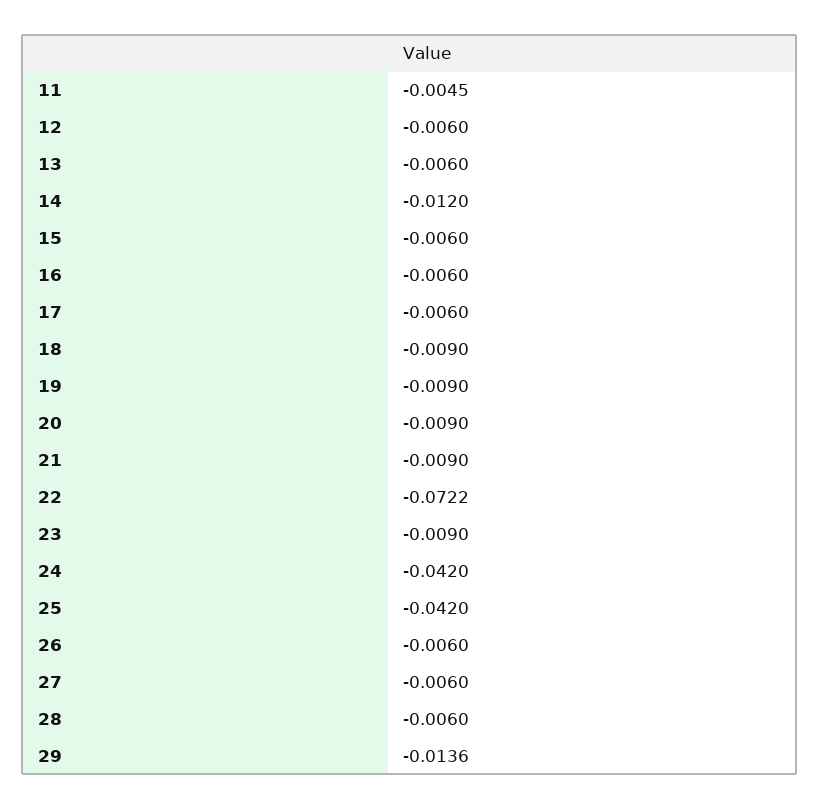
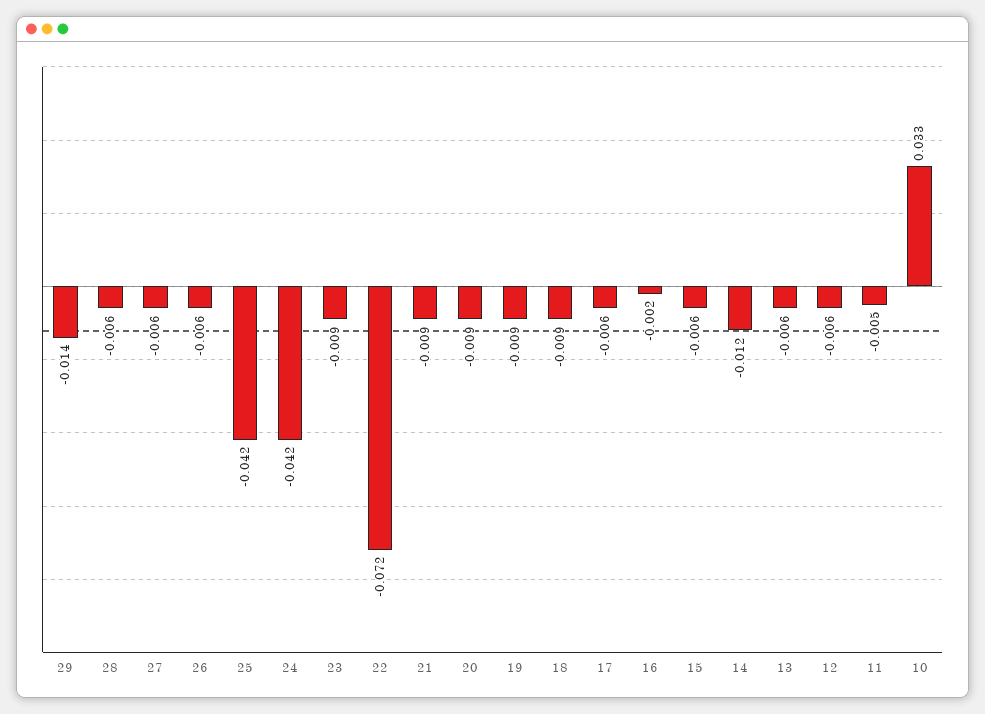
  {
    "11": -0.0045,
    "12": -0.006,
    "13": -0.006,
    "14": -0.012,
    "15": -0.006,
-   "16": -0.006,
+   "16": -0.002,
    "17": -0.006,
    "18": -0.009,
    "19": -0.009,
    "20": -0.009,
    "21": -0.009,
    "22": -0.0722,
    "23": -0.009,
    "24": -0.042,
    "25": -0.042,
    "26": -0.006,
    "27": -0.006,
    "28": -0.006,
-   "29": -0.0136
+   "29": -0.0136,
+   "10": 0.033
  }

